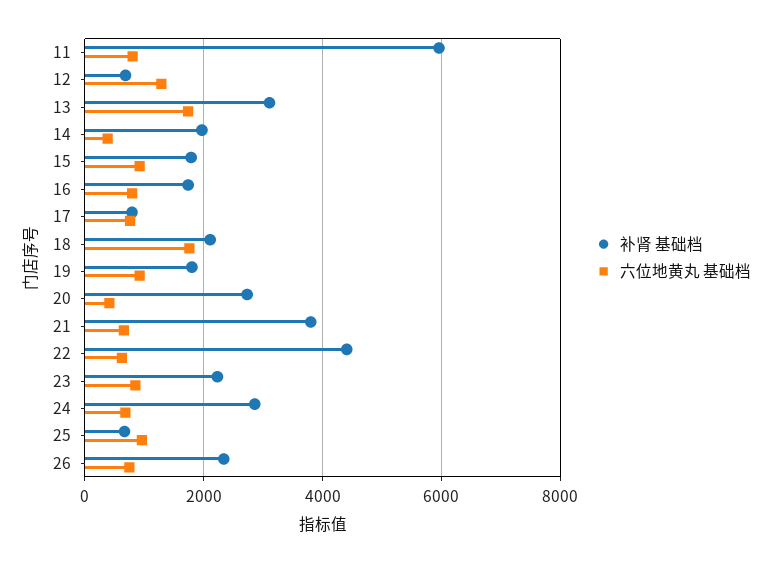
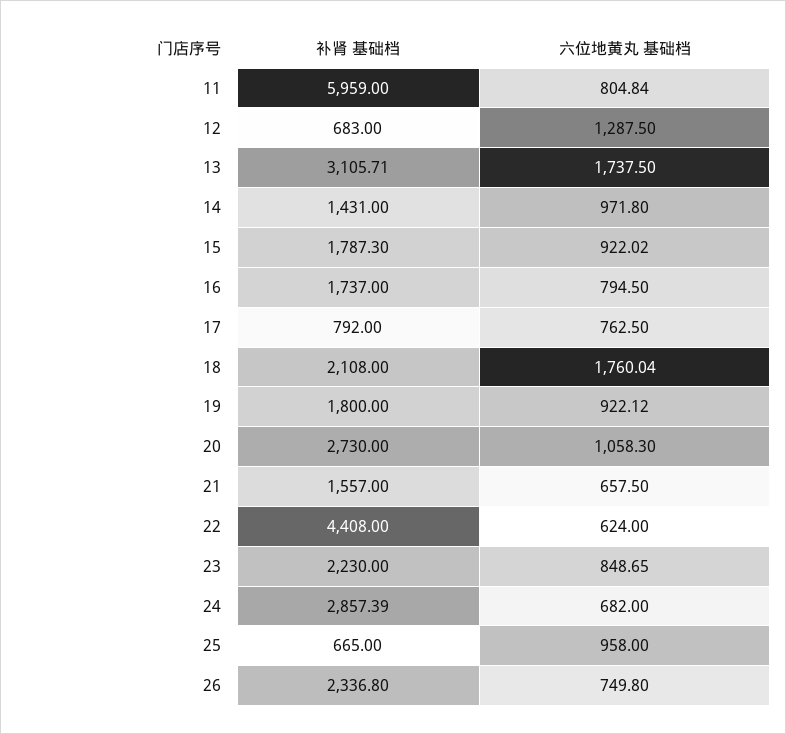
  {
    "补肾 基础档": {
      "11": 5959,
      "12": 683,
      "13": 3105.71,
-     "14": 2000,
+     "14": 1431,
      "15": 1787.3,
      "16": 1737,
      "17": 792,
      "18": 2108,
      "19": 1800,
      "20": 2730,
-     "21": 3800,
+     "21": 1557,
      "22": 4408,
      "23": 2230,
      "24": 2857.39,
      "25": 665,
      "26": 2336.8
    },
    "六位地黄丸 基础档": {
      "11": 804.84,
      "12": 1287.5,
      "13": 1737.5,
-     "14": 400,
+     "14": 971.8,
      "15": 922.02,
      "16": 794.5,
      "17": 762.5,
      "18": 1760.04,
      "19": 922.12,
-     "20": 400,
+     "20": 1058.3,
      "21": 657.5,
      "22": 624,
      "23": 848.65,
      "24": 682,
      "25": 958,
      "26": 749.8
    }
  }

